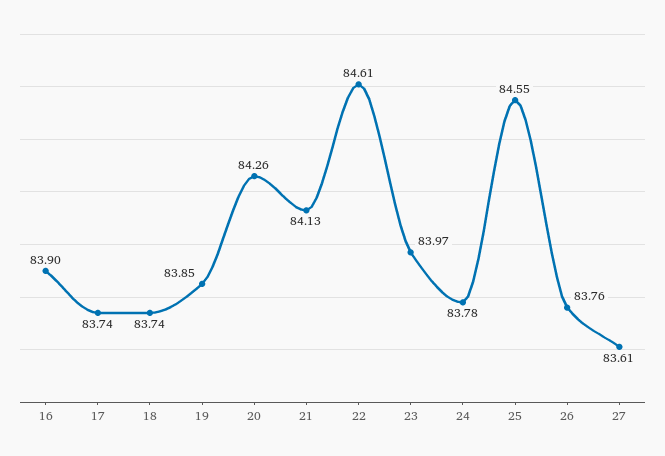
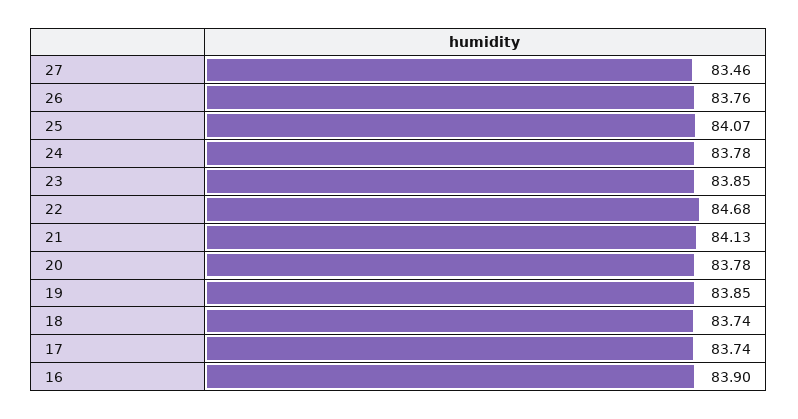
  {
    "16": 83.9,
    "17": 83.74,
    "18": 83.74,
    "19": 83.85,
-   "20": 84.26,
+   "20": 83.78,
    "21": 84.13,
-   "22": 84.61,
+   "22": 84.68,
-   "23": 83.97,
+   "23": 83.85,
    "24": 83.78,
-   "25": 84.55,
+   "25": 84.07,
    "26": 83.76,
-   "27": 83.61
+   "27": 83.46
  }

